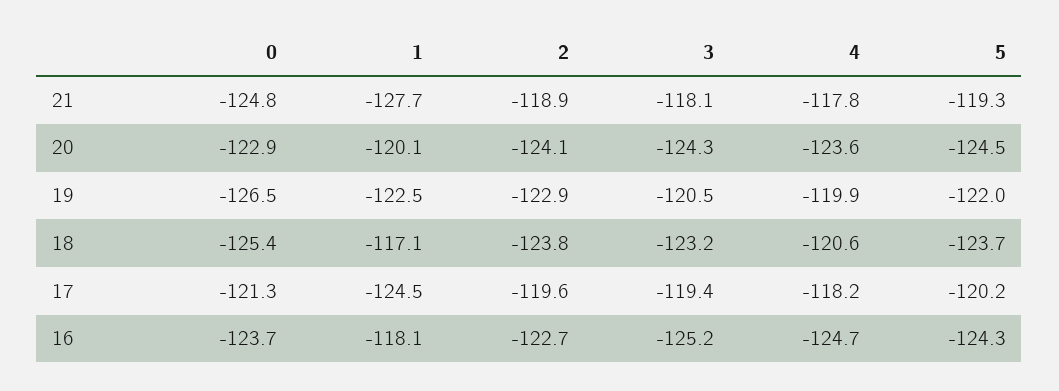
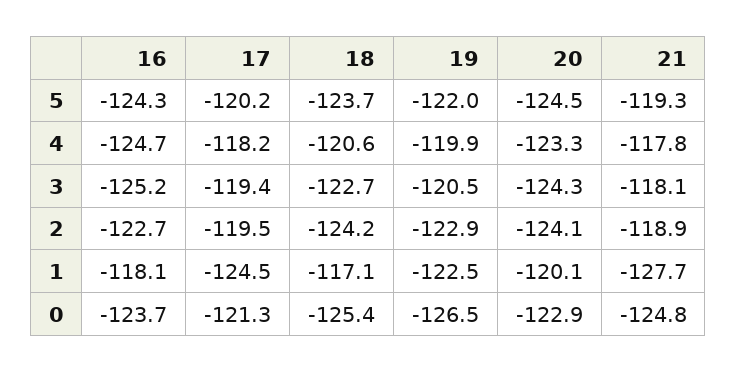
  {
    "0": {
      "21": -124.8,
      "20": -122.9,
      "19": -126.5,
      "18": -125.4,
      "17": -121.3,
      "16": -123.7
    },
    "1": {
      "21": -127.7,
      "20": -120.1,
      "19": -122.5,
      "18": -117.1,
      "17": -124.5,
      "16": -118.1
    },
    "2": {
      "21": -118.9,
      "20": -124.1,
      "19": -122.9,
-     "18": -123.8,
+     "18": -124.2,
-     "17": -119.6,
+     "17": -119.5,
      "16": -122.7
    },
    "3": {
      "21": -118.1,
      "20": -124.3,
      "19": -120.5,
-     "18": -123.2,
+     "18": -122.7,
      "17": -119.4,
      "16": -125.2
    },
    "4": {
      "21": -117.8,
-     "20": -123.6,
+     "20": -123.3,
      "19": -119.9,
      "18": -120.6,
      "17": -118.2,
      "16": -124.7
    },
    "5": {
      "21": -119.3,
      "20": -124.5,
      "19": -122,
      "18": -123.7,
      "17": -120.2,
      "16": -124.3
    }
  }

